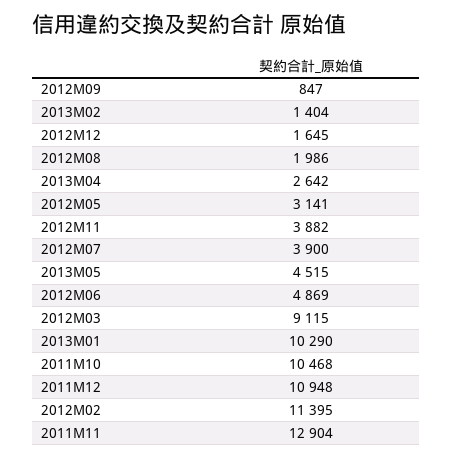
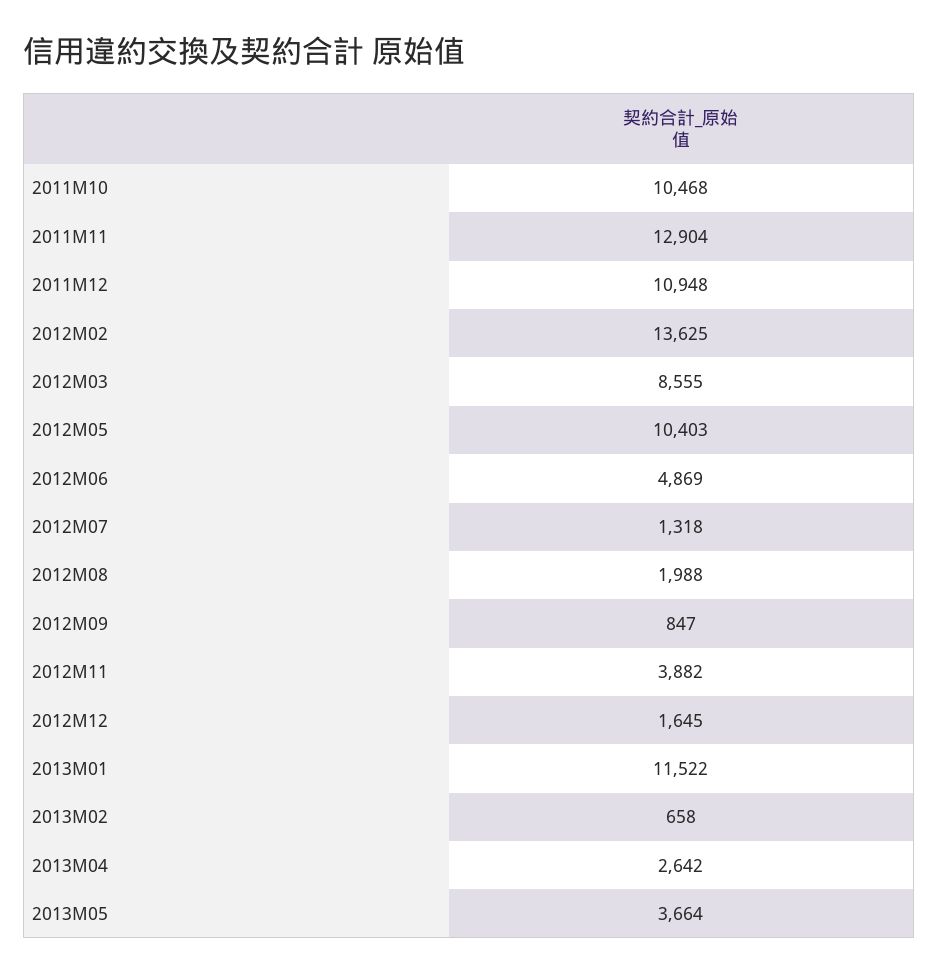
  {
    "2012M09": 847,
-   "2013M02": 1404,
+   "2013M02": 658,
    "2012M12": 1645,
-   "2012M08": 1986,
+   "2012M08": 1988,
    "2013M04": 2642,
-   "2012M05": 3141,
+   "2012M05": 10403,
    "2012M11": 3882,
-   "2012M07": 3900,
+   "2012M07": 1318,
-   "2013M05": 4515,
+   "2013M05": 3664,
    "2012M06": 4869,
-   "2012M03": 9115,
+   "2012M03": 8555,
-   "2013M01": 10290,
+   "2013M01": 11522,
    "2011M10": 10468,
    "2011M12": 10948,
-   "2012M02": 11395,
+   "2012M02": 13625,
    "2011M11": 12904
  }

